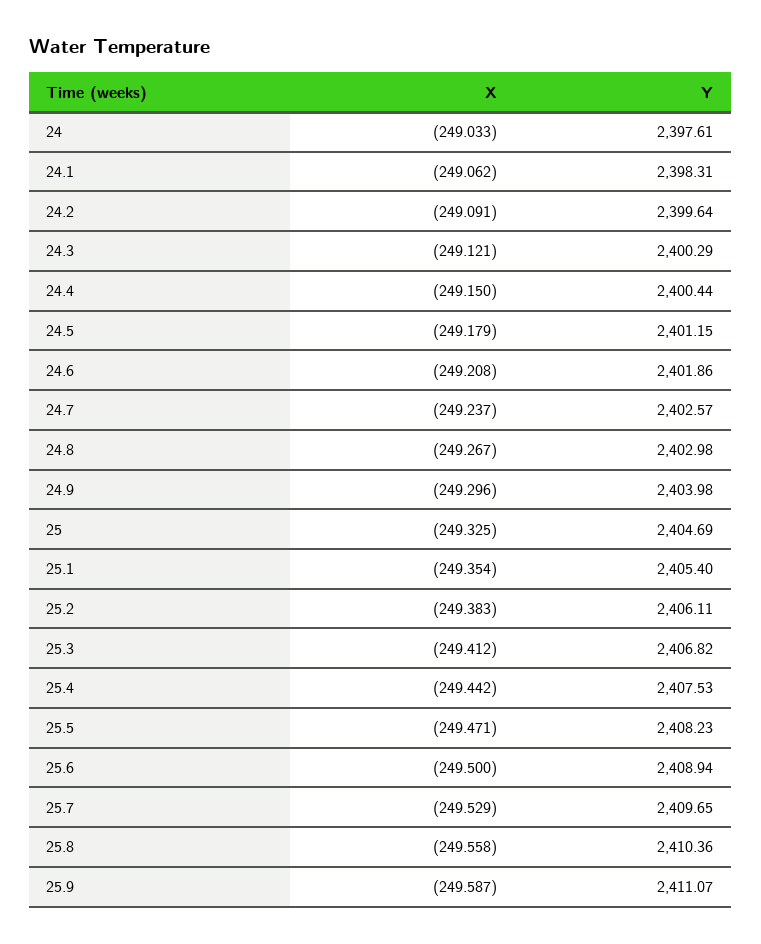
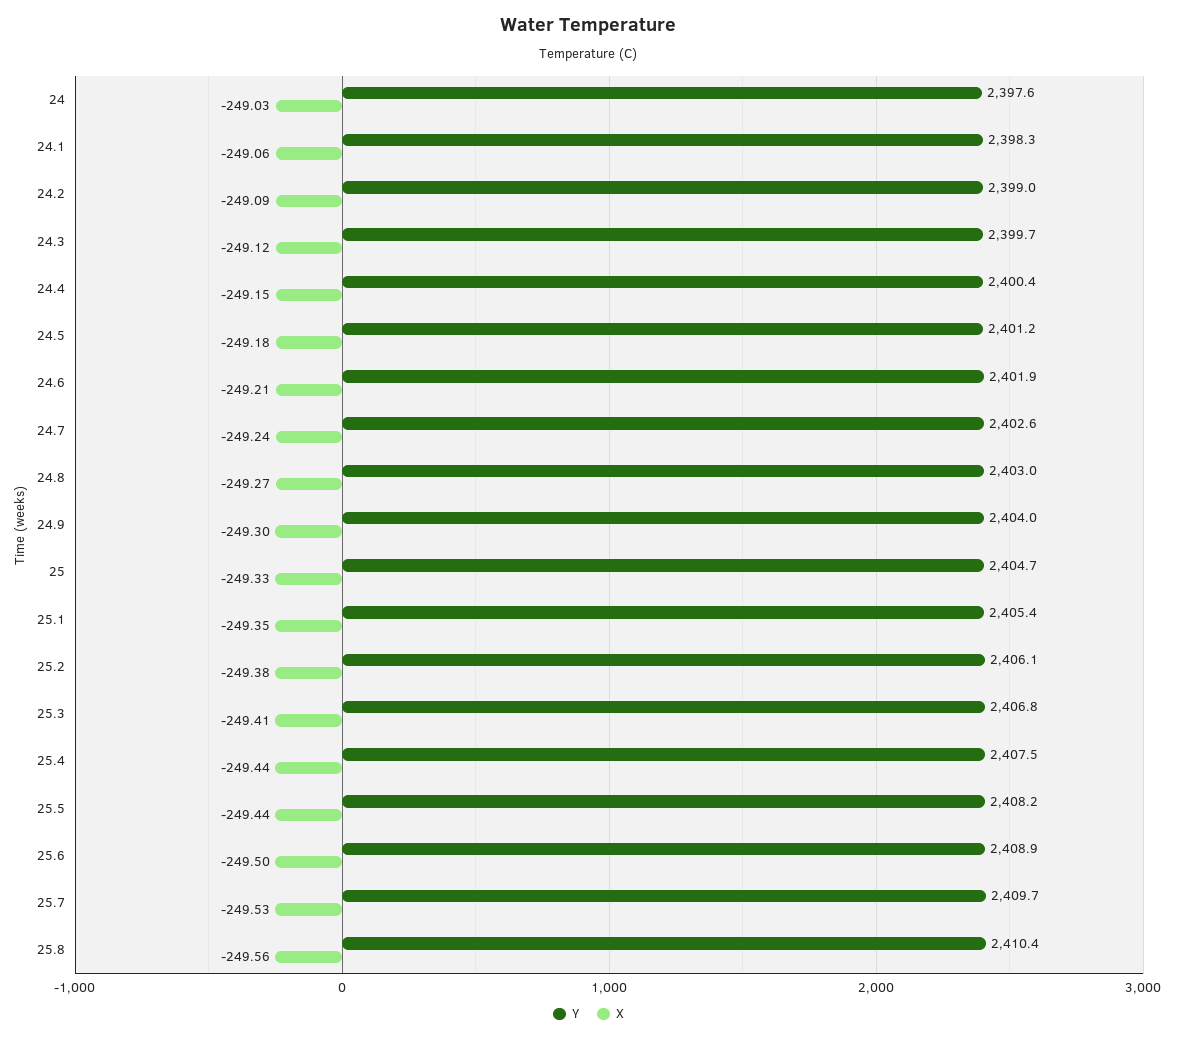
  {
    "X": {
      "24": -249.033,
      "24.1": -249.062,
      "24.2": -249.091,
      "24.3": -249.121,
      "24.4": -249.15,
      "24.5": -249.179,
      "24.6": -249.208,
      "24.7": -249.237,
      "24.8": -249.267,
      "24.9": -249.296,
      "25": -249.325,
      "25.1": -249.354,
      "25.2": -249.383,
      "25.3": -249.412,
      "25.4": -249.442,
-     "25.5": -249.471,
+     "25.5": -249.44,
      "25.6": -249.5,
      "25.7": -249.529,
-     "25.8": -249.558,
+     "25.8": -249.558
-     "25.9": -249.587
    },
    "Y": {
      "24": 2397.61,
      "24.1": 2398.31,
-     "24.2": 2399.64,
+     "24.2": 2399,
-     "24.3": 2400.29,
+     "24.3": 2399.7,
      "24.4": 2400.44,
      "24.5": 2401.15,
      "24.6": 2401.86,
      "24.7": 2402.57,
      "24.8": 2402.98,
      "24.9": 2403.98,
      "25": 2404.69,
      "25.1": 2405.4,
      "25.2": 2406.11,
      "25.3": 2406.82,
      "25.4": 2407.53,
      "25.5": 2408.23,
      "25.6": 2408.94,
      "25.7": 2409.65,
-     "25.8": 2410.36,
+     "25.8": 2410.36
-     "25.9": 2411.07
    }
  }

